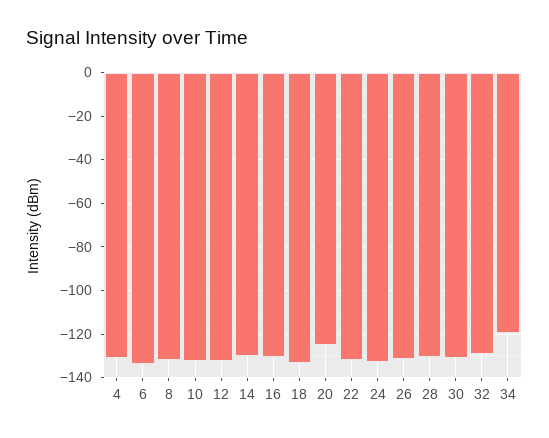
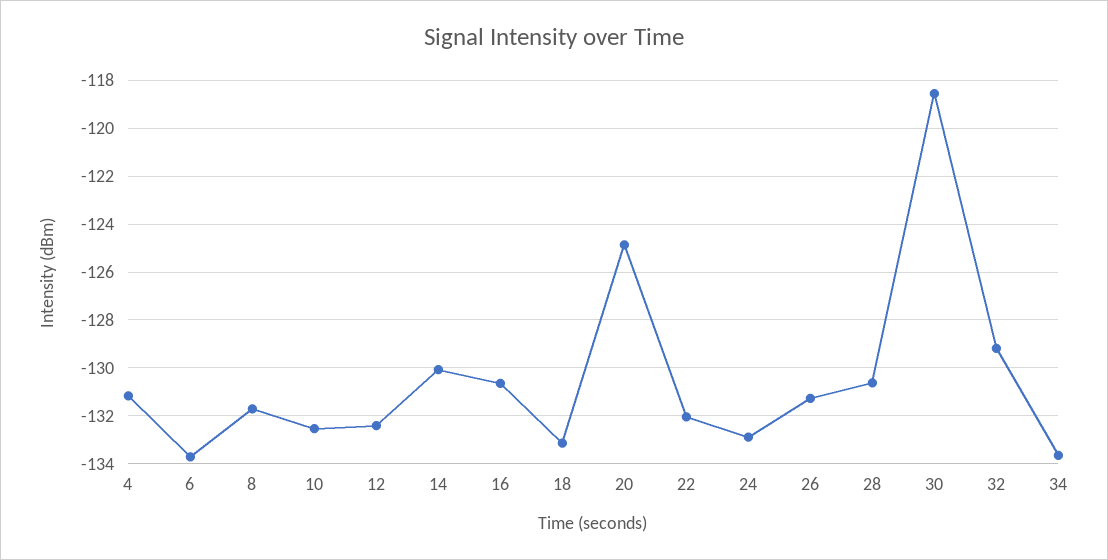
  {
    "4": -131,
    "6": -133.5,
    "8": -131.5,
    "10": -132.5,
    "12": -132.5,
    "14": -130,
    "16": -130.5,
    "18": -133,
    "20": -125,
    "22": -132,
    "24": -133,
    "26": -131.5,
    "28": -130.5,
-   "30": -130,
+   "30": -118.5,
    "32": -129,
-   "34": -120
+   "34": -133.5
  }

